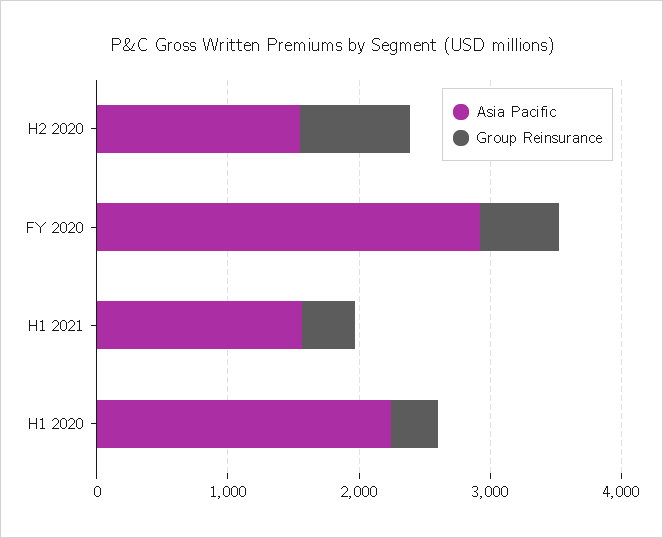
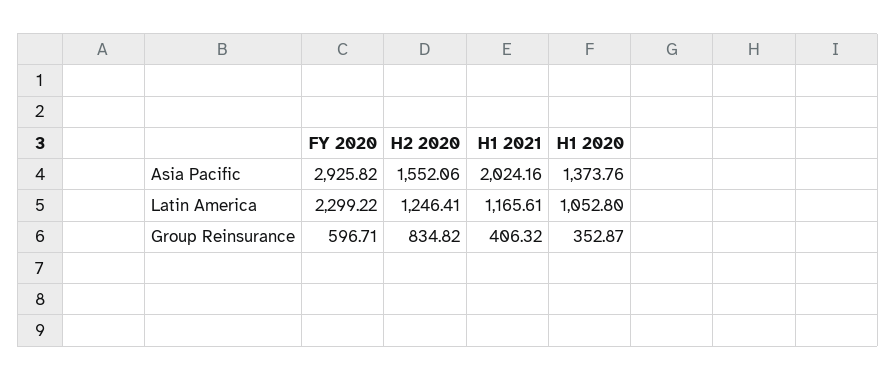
  {
    "Asia Pacific": {
      "H2 2020": 1552.06,
      "FY 2020": 2925.82,
-     "H1 2021": 1600,
+     "H1 2021": 2024.16,
-     "H1 2020": 2200
+     "H1 2020": 1373.76
    },
    "Group Reinsurance": {
      "H2 2020": 834.82,
      "FY 2020": 596.71,
      "H1 2021": 406.32,
      "H1 2020": 352.87
-   }
+   },
+   "Latin America": {
+     "FY 2020": 2299.22,
+     "H2 2020": 1246.41,
+     "H1 2021": 1165.61,
+     "H1 2020": 1052.8
+   }
  }

